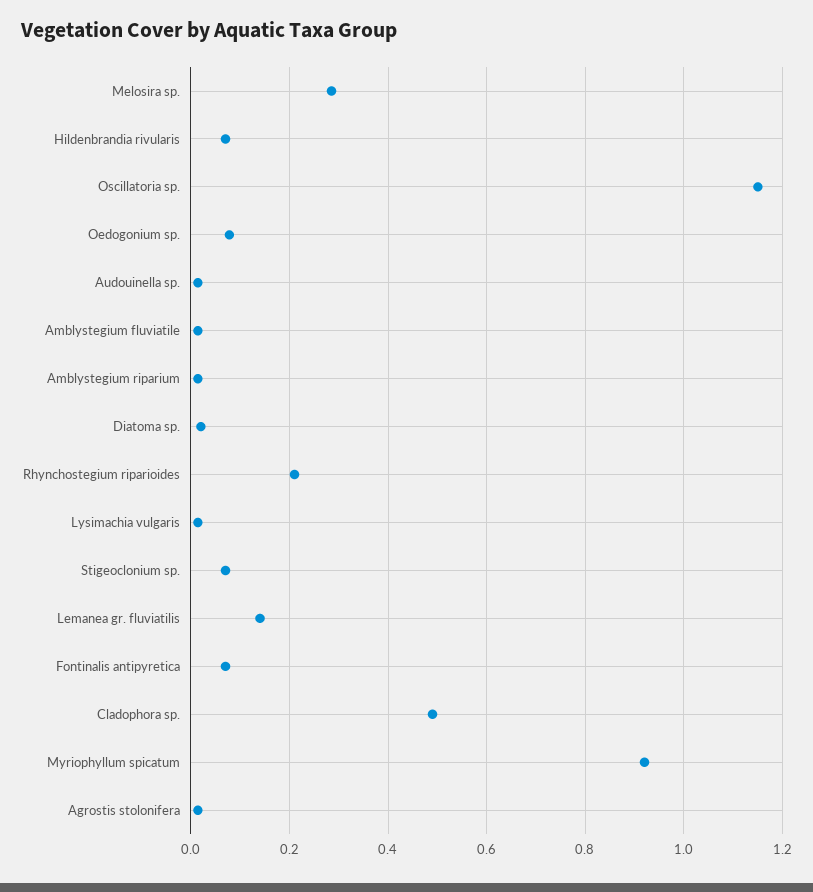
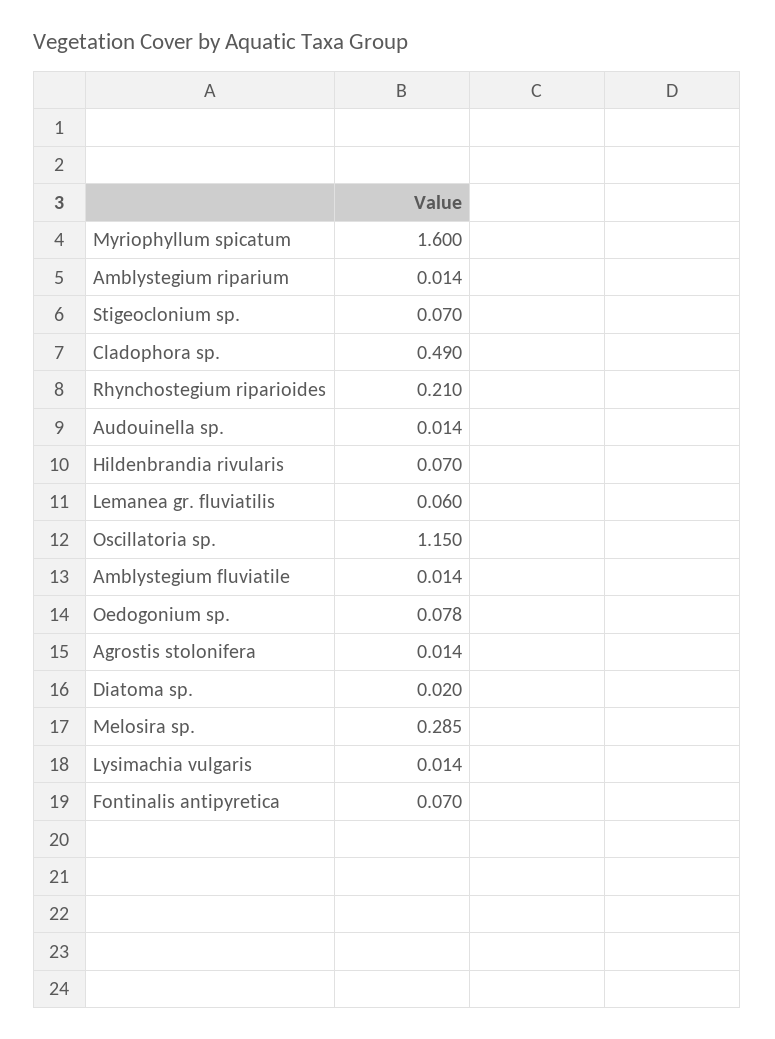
  {
    "Melosira sp.": 0.285,
    "Hildenbrandia rivularis": 0.07,
    "Oscillatoria sp.": 1.15,
    "Oedogonium sp.": 0.078,
    "Audouinella sp.": 0.014,
    "Amblystegium fluviatile": 0.014,
    "Amblystegium riparium": 0.014,
    "Diatoma sp.": 0.02,
    "Rhynchostegium riparioides": 0.21,
    "Lysimachia vulgaris": 0.014,
    "Stigeoclonium sp.": 0.07,
-   "Lemanea gr. fluviatilis": 0.14,
+   "Lemanea gr. fluviatilis": 0.06,
    "Fontinalis antipyretica": 0.07,
    "Cladophora sp.": 0.49,
-   "Myriophyllum spicatum": 0.92,
+   "Myriophyllum spicatum": 1.6,
    "Agrostis stolonifera": 0.014
  }

